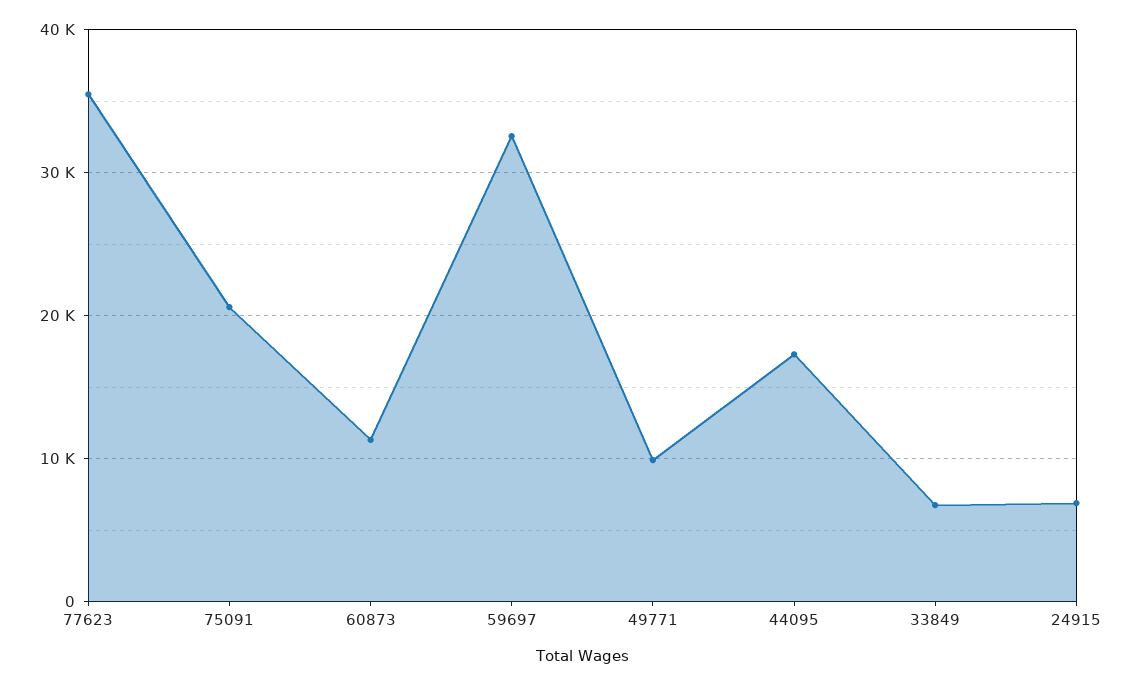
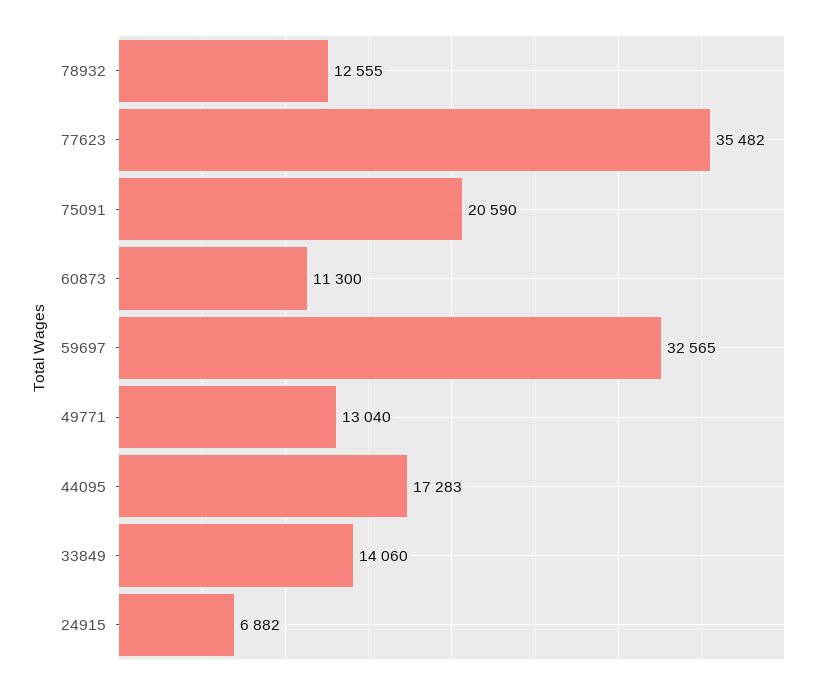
  {
    "77623": 35482,
    "75091": 20590,
    "60873": 11300,
    "59697": 32565,
-   "49771": 10000,
+   "49771": 13040,
    "44095": 17283,
-   "33849": 7000,
+   "33849": 14060,
-   "24915": 6882
+   "24915": 6882,
+   "78932": 12555
  }

